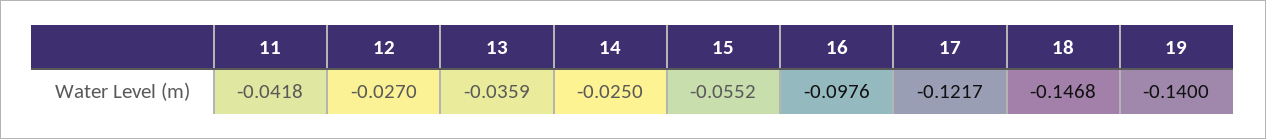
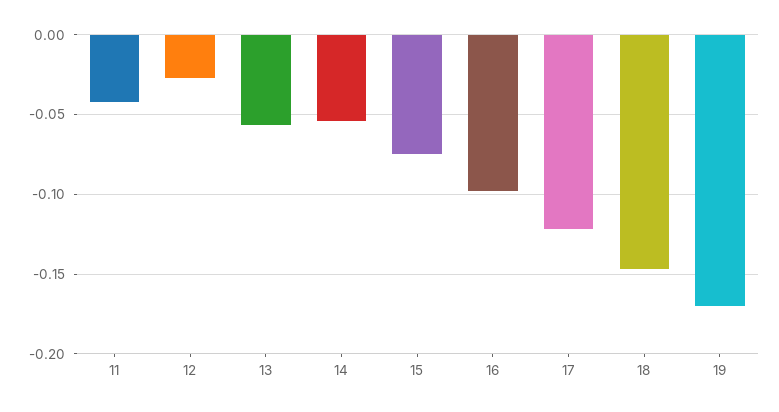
  {
    "11": -0.0418,
    "12": -0.027,
-   "13": -0.0359,
+   "13": -0.055,
-   "14": -0.025,
+   "14": -0.055,
-   "15": -0.0552,
+   "15": -0.075,
    "16": -0.0976,
    "17": -0.1217,
    "18": -0.1468,
-   "19": -0.14
+   "19": -0.17
  }

